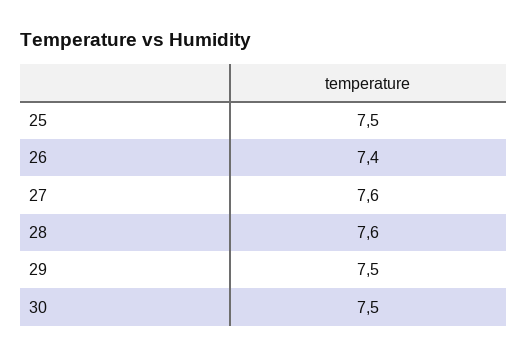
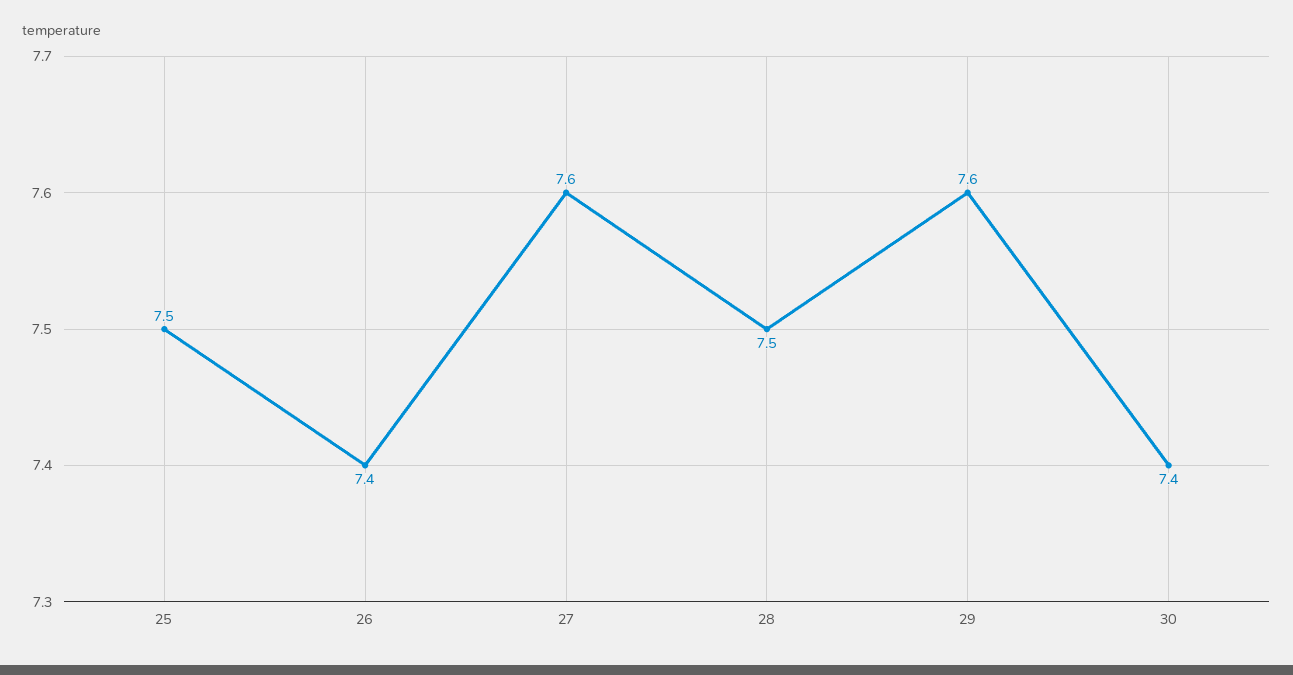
  {
    "25": 7.5,
    "26": 7.4,
    "27": 7.6,
-   "28": 7.6,
+   "28": 7.5,
-   "29": 7.5,
+   "29": 7.6,
-   "30": 7.5
+   "30": 7.4
  }

